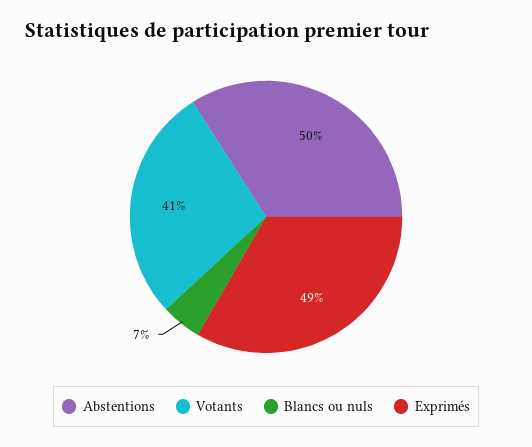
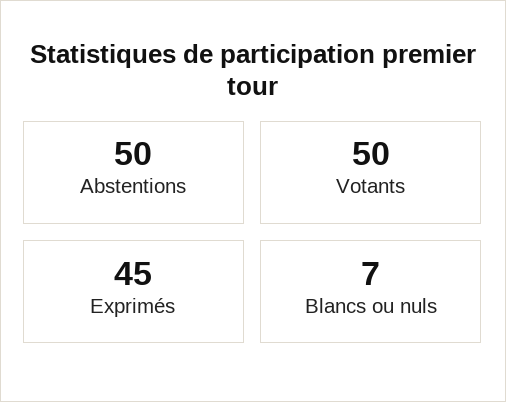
  {
    "Abstentions": 50,
-   "Votants": 41,
+   "Votants": 50,
    "Blancs ou nuls": 7,
-   "Exprimés": 49
+   "Exprimés": 45
  }

